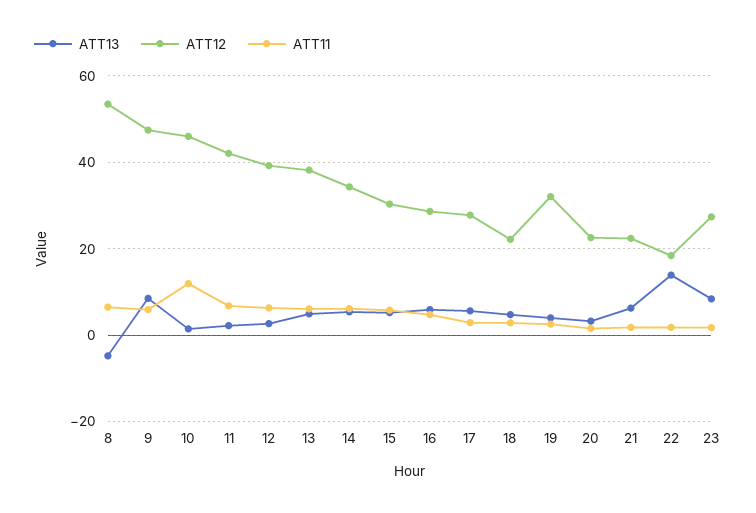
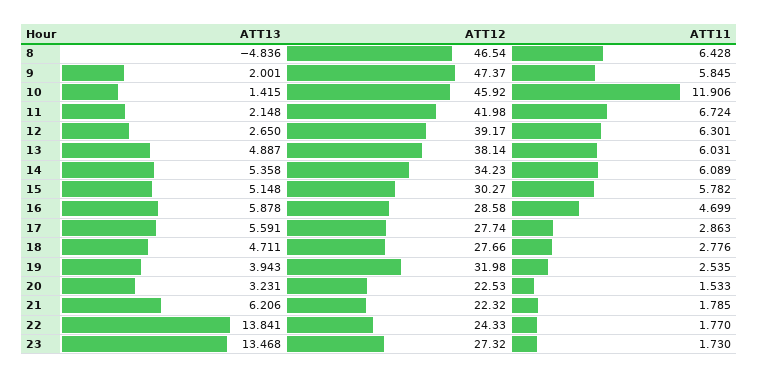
  {
    "ATT13": {
      "8": -4.836,
-     "9": 8,
+     "9": 2.001,
      "10": 1.415,
      "11": 2.148,
      "12": 2.65,
      "13": 4.887,
      "14": 5.358,
      "15": 5.148,
      "16": 5.878,
      "17": 5.591,
      "18": 4.711,
      "19": 3.943,
      "20": 3.231,
      "21": 6.206,
      "22": 13.841,
-     "23": 8
+     "23": 13.468
    },
    "ATT12": {
-     "8": 54,
+     "8": 46.54,
      "9": 47.37,
      "10": 45.92,
      "11": 41.98,
      "12": 39.17,
      "13": 38.14,
      "14": 34.23,
      "15": 30.27,
      "16": 28.58,
      "17": 27.74,
-     "18": 22,
+     "18": 27.66,
      "19": 31.98,
      "20": 22.53,
      "21": 22.32,
-     "22": 18,
+     "22": 24.33,
      "23": 27.32
    },
    "ATT11": {
      "8": 6.428,
      "9": 5.845,
      "10": 11.906,
      "11": 6.724,
      "12": 6.301,
      "13": 6.031,
      "14": 6.089,
      "15": 5.782,
      "16": 4.699,
      "17": 2.863,
      "18": 2.776,
      "19": 2.535,
      "20": 1.533,
      "21": 1.785,
      "22": 1.77,
      "23": 1.73
    }
  }

